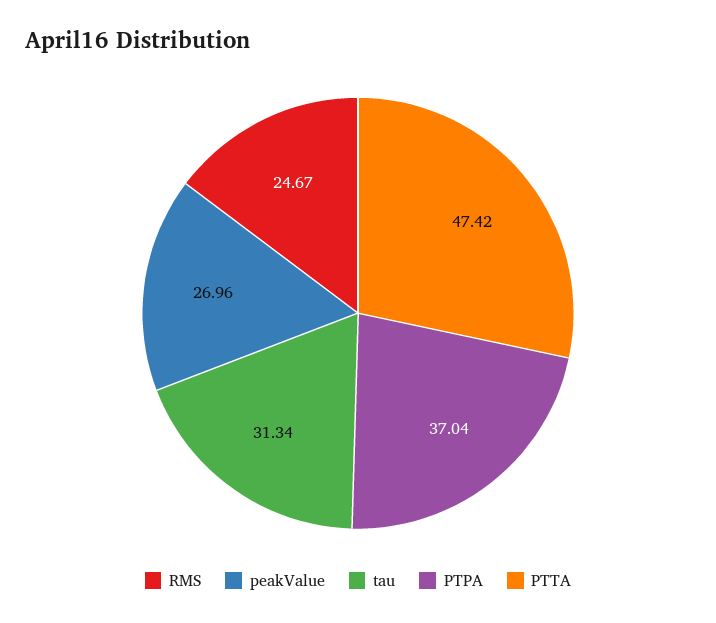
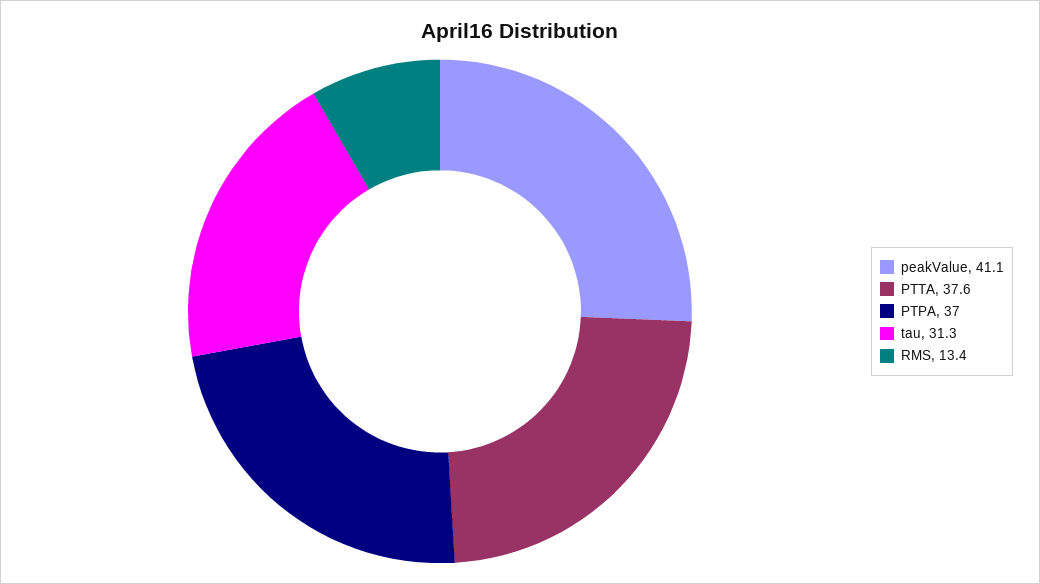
  {
-   "RMS": 24.67,
+   "RMS": 13.4,
-   "peakValue": 26.96,
+   "peakValue": 41.1,
    "tau": 31.34,
    "PTPA": 37.04,
-   "PTTA": 47.42
+   "PTTA": 37.6
  }

